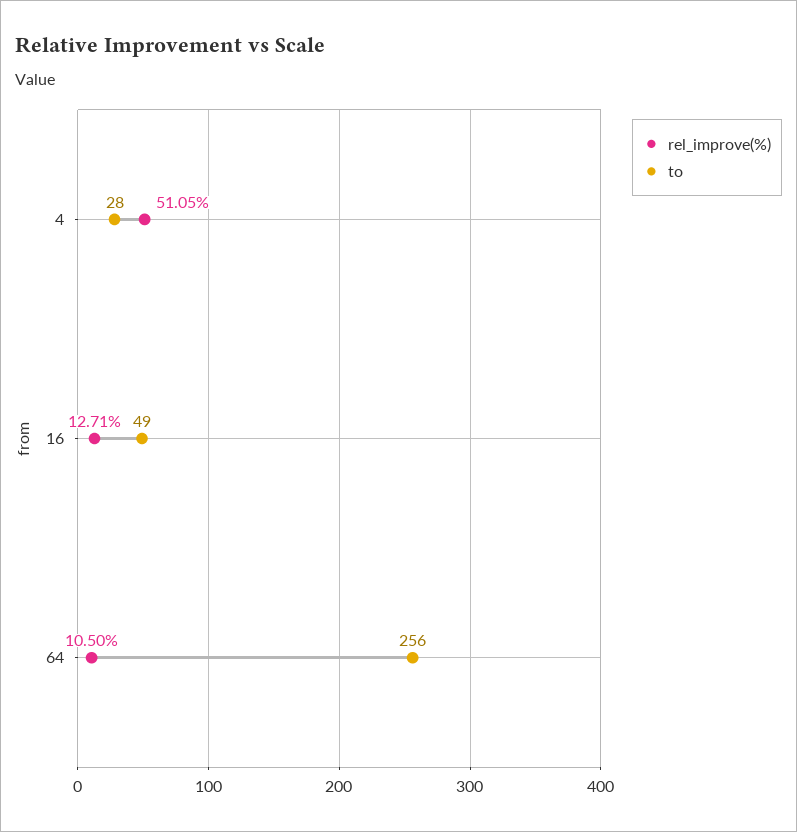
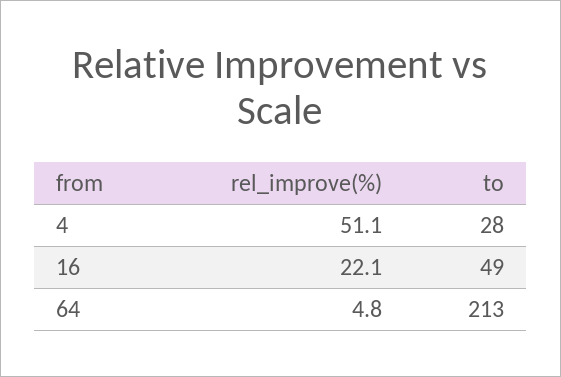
  {
    "rel_improve(%)": {
      "4": 51.05,
-     "16": 12.71,
+     "16": 22.1,
-     "64": 10.5
+     "64": 4.8
    },
    "to": {
      "4": 28,
      "16": 49,
-     "64": 256
+     "64": 213
    }
  }

